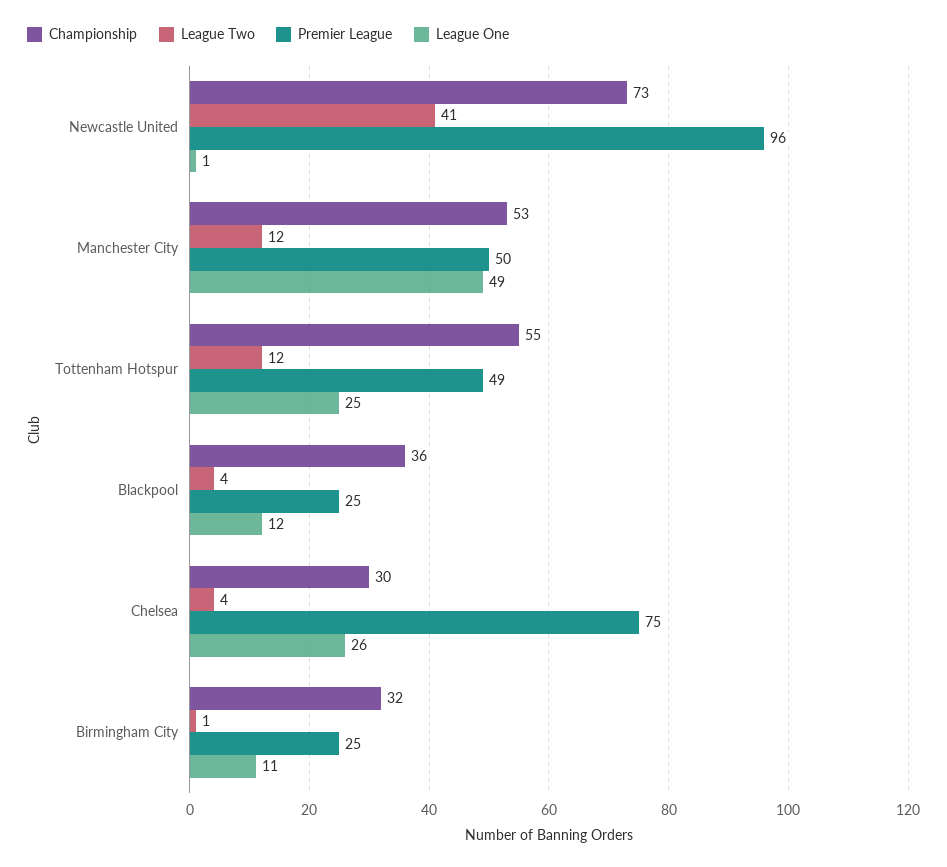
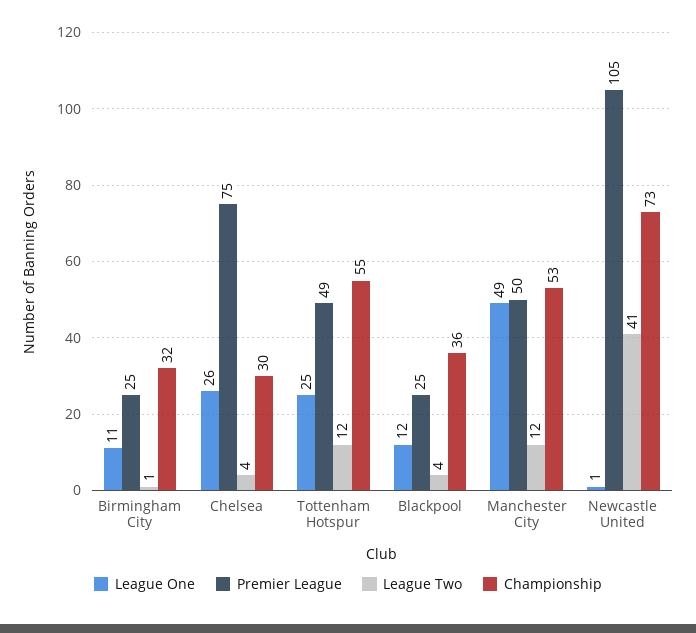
  {
    "Championship": {
      "Newcastle United": 73,
      "Manchester City": 53,
      "Tottenham Hotspur": 55,
      "Blackpool": 36,
      "Chelsea": 30,
      "Birmingham City": 32
    },
    "League Two": {
      "Newcastle United": 41,
      "Manchester City": 12,
      "Tottenham Hotspur": 12,
      "Blackpool": 4,
      "Chelsea": 4,
      "Birmingham City": 1
    },
    "Premier League": {
-     "Newcastle United": 96,
+     "Newcastle United": 105,
      "Manchester City": 50,
      "Tottenham Hotspur": 49,
      "Blackpool": 25,
      "Chelsea": 75,
      "Birmingham City": 25
    },
    "League One": {
      "Newcastle United": 1,
      "Manchester City": 49,
      "Tottenham Hotspur": 25,
      "Blackpool": 12,
      "Chelsea": 26,
      "Birmingham City": 11
    }
  }

